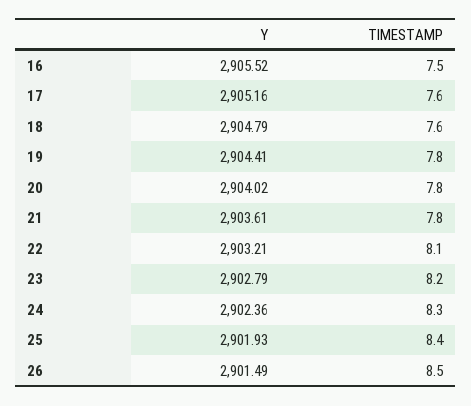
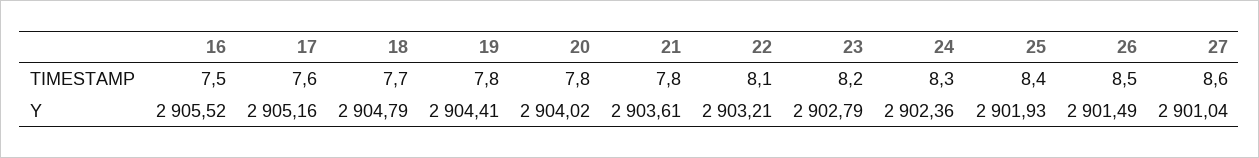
  {
    "Y": {
      "16": 2905.52,
      "17": 2905.16,
      "18": 2904.79,
      "19": 2904.41,
      "20": 2904.02,
      "21": 2903.61,
      "22": 2903.21,
      "23": 2902.79,
      "24": 2902.36,
      "25": 2901.93,
-     "26": 2901.49
+     "26": 2901.49,
+     "27": 2901.04
    },
    "TIMESTAMP": {
      "16": 7.5,
      "17": 7.6,
-     "18": 7.6,
+     "18": 7.7,
      "19": 7.8,
      "20": 7.8,
      "21": 7.8,
      "22": 8.1,
      "23": 8.2,
      "24": 8.3,
      "25": 8.4,
-     "26": 8.5
+     "26": 8.5,
+     "27": 8.6
    }
  }

